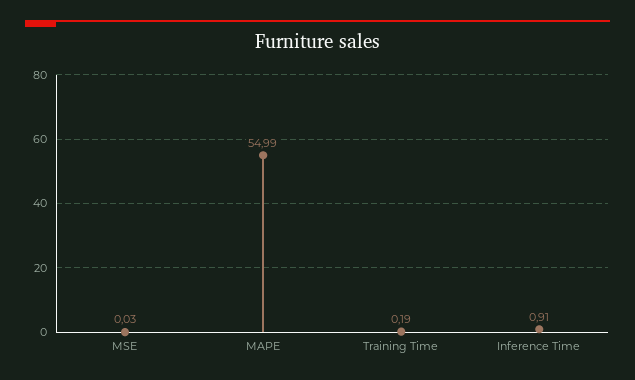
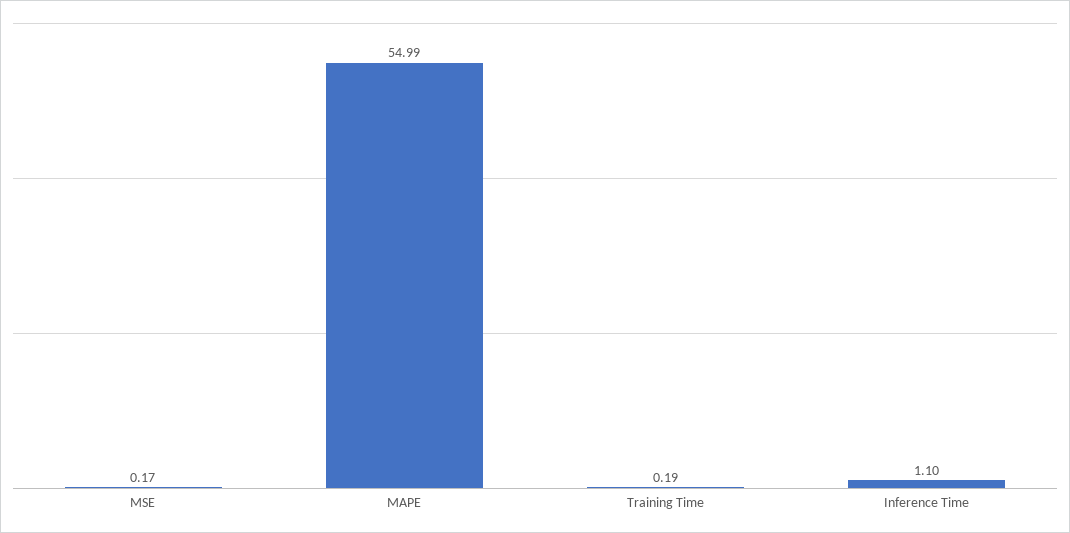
  {
-   "MSE": 0.03,
+   "MSE": 0.17,
    "MAPE": 54.99,
    "Training Time": 0.19,
-   "Inference Time": 0.91
+   "Inference Time": 1.1
  }

